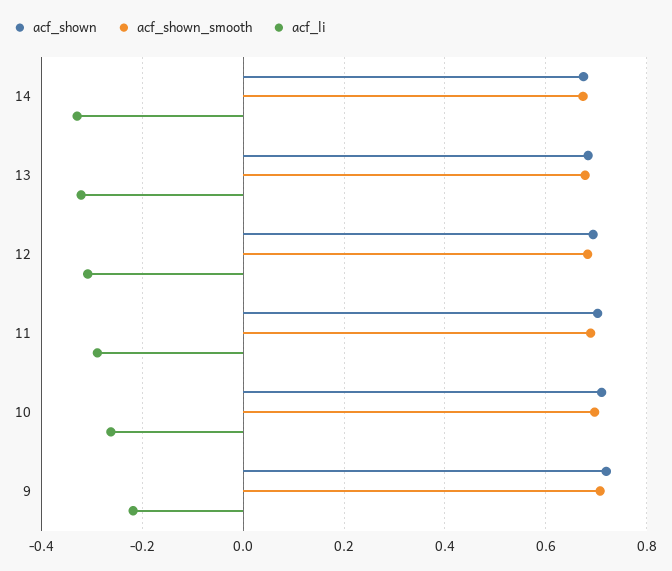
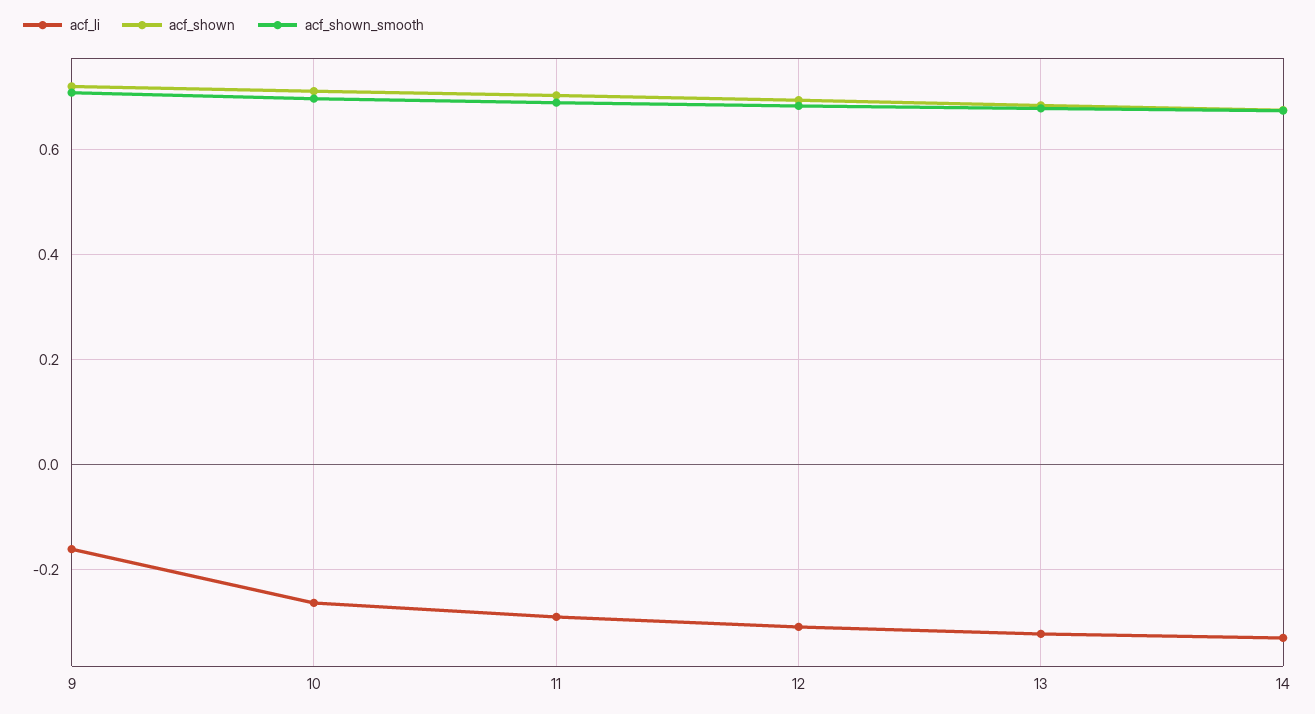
  {
    "acf_shown": {
      "14": 0.68,
      "13": 0.68,
      "12": 0.7,
      "11": 0.7,
      "10": 0.72,
      "9": 0.72
    },
    "acf_shown_smooth": {
      "14": 0.68,
      "13": 0.68,
      "12": 0.68,
      "11": 0.68,
      "10": 0.7,
      "9": 0.7
    },
    "acf_li": {
      "14": -0.34,
      "13": -0.32,
      "12": -0.3,
      "11": -0.3,
      "10": -0.26,
-     "9": -0.22
+     "9": -0.16
    }
  }

